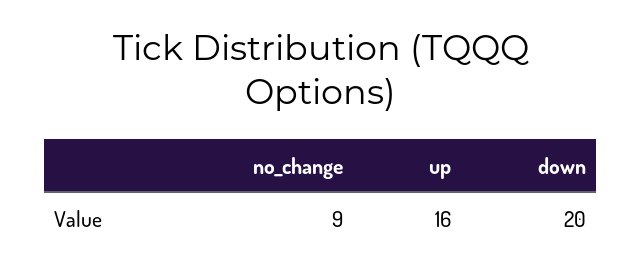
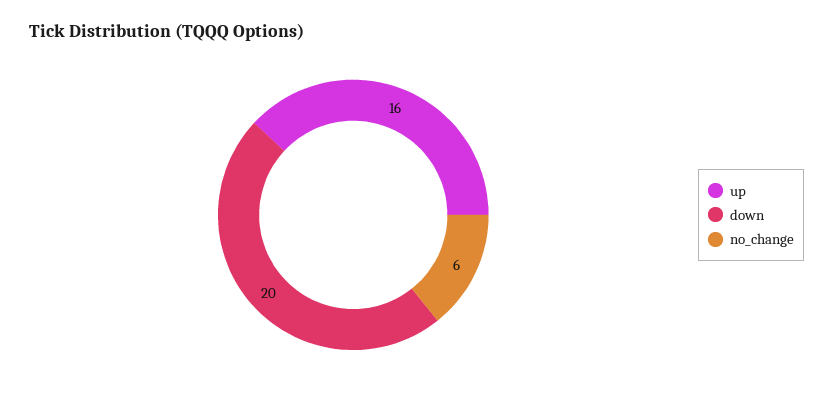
  {
-   "no_change": 9,
+   "no_change": 6,
    "up": 16,
    "down": 20
  }

